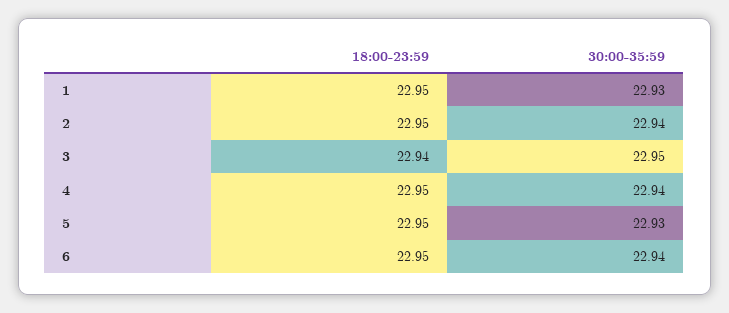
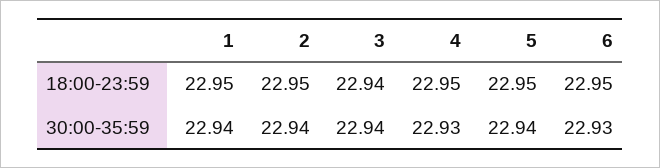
  {
    "18:00-23:59": {
      "1": 22.95,
      "2": 22.95,
      "3": 22.94,
      "4": 22.95,
      "5": 22.95,
      "6": 22.95
    },
    "30:00-35:59": {
-     "1": 22.93,
+     "1": 22.94,
      "2": 22.94,
-     "3": 22.95,
+     "3": 22.94,
-     "4": 22.94,
+     "4": 22.93,
-     "5": 22.93,
+     "5": 22.94,
-     "6": 22.94
+     "6": 22.93
    }
  }

